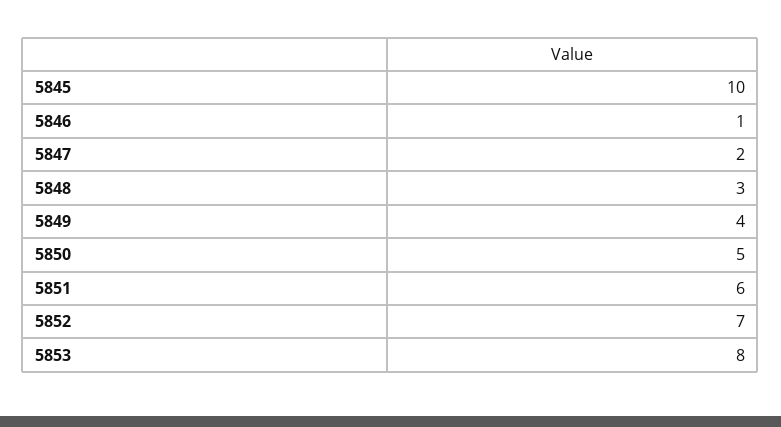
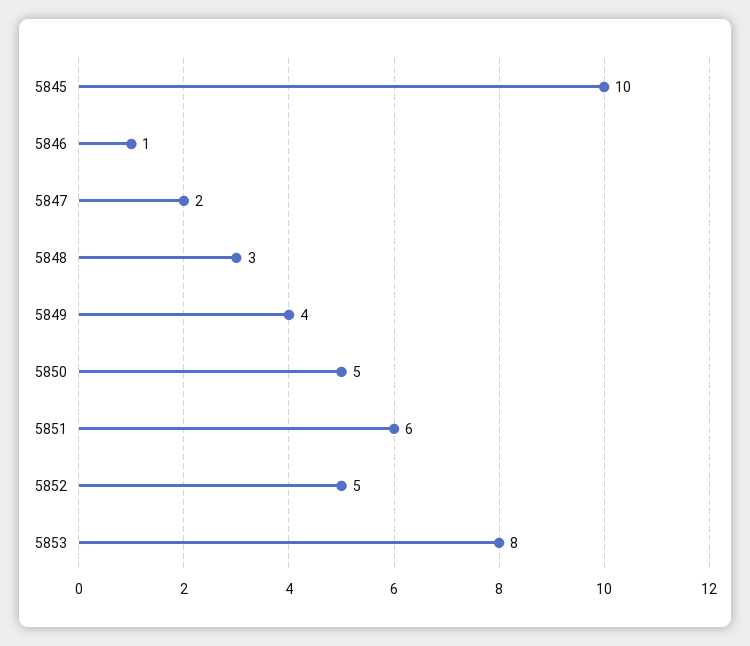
  {
    "5845": 10,
    "5846": 1,
    "5847": 2,
    "5848": 3,
    "5849": 4,
    "5850": 5,
    "5851": 6,
-   "5852": 7,
+   "5852": 5,
    "5853": 8
  }

